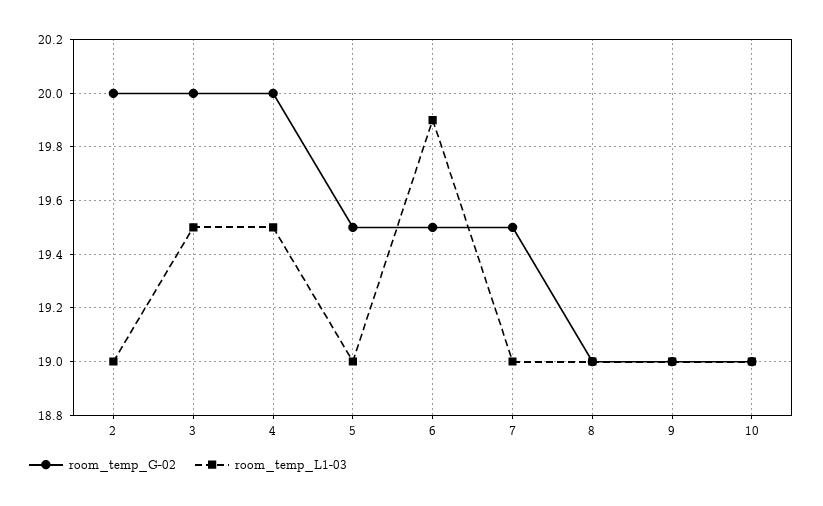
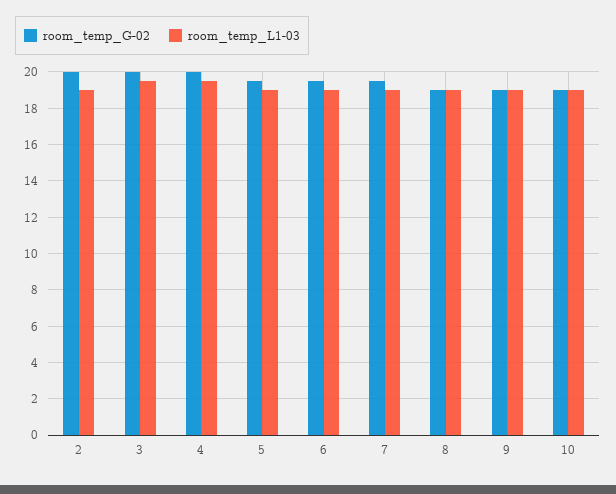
  {
    "room_temp_G-02": {
      "2": 20,
      "3": 20,
      "4": 20,
      "5": 19.5,
      "6": 19.5,
      "7": 19.5,
      "8": 19,
      "9": 19,
      "10": 19
    },
    "room_temp_L1-03": {
      "2": 19,
      "3": 19.5,
      "4": 19.5,
      "5": 19,
-     "6": 19.9,
+     "6": 19,
      "7": 19,
      "8": 19,
      "9": 19,
      "10": 19
    }
  }

